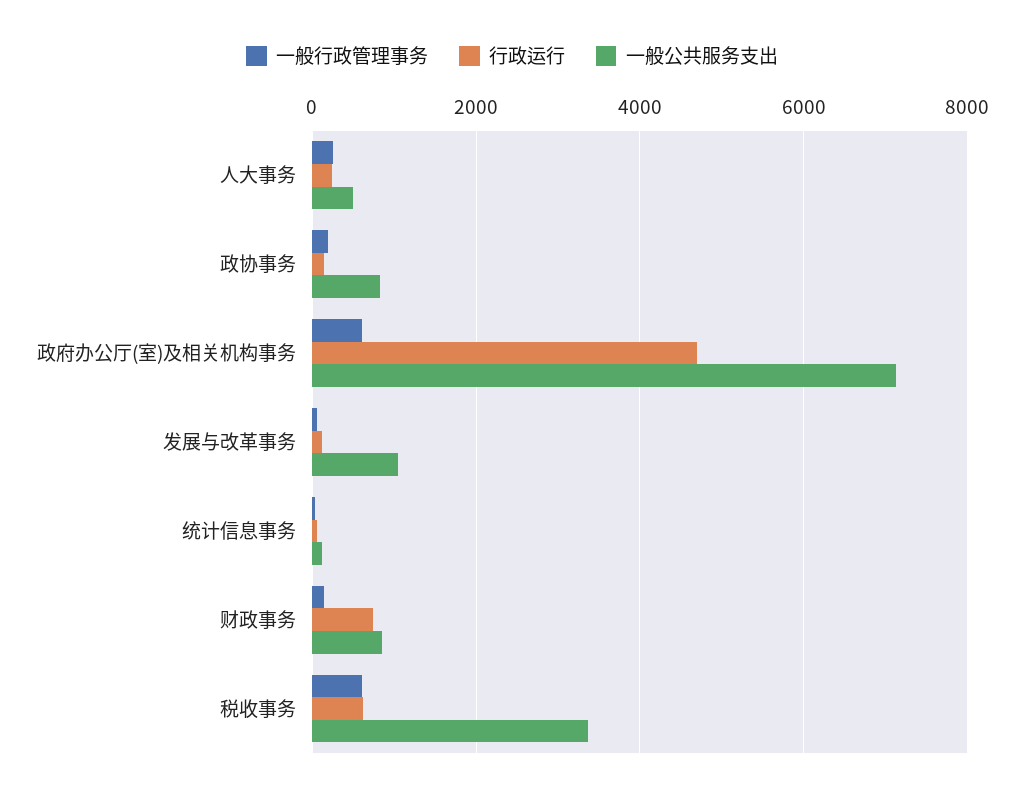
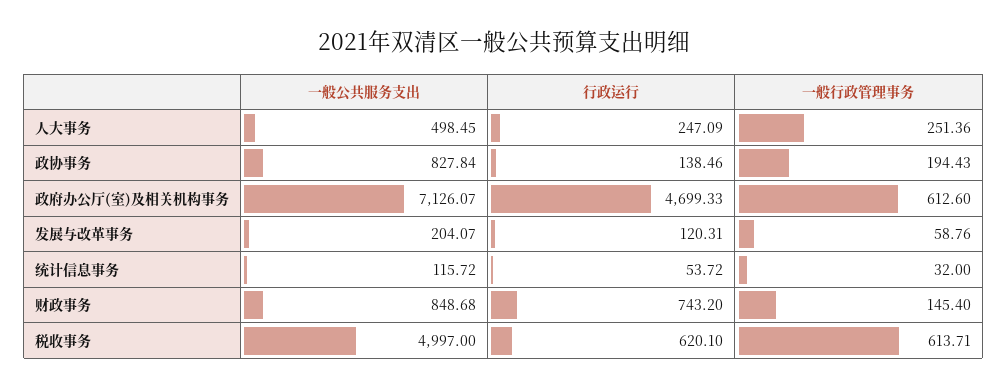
  {
    "一般行政管理事务": {
      "人大事务": 251.36,
      "政协事务": 194.43,
      "政府办公厅(室)及相关机构事务": 612.6,
      "发展与改革事务": 58.76,
      "统计信息事务": 32,
      "财政事务": 145.4,
      "税收事务": 613.71
    },
    "行政运行": {
      "人大事务": 247.09,
      "政协事务": 138.46,
      "政府办公厅(室)及相关机构事务": 4699.33,
      "发展与改革事务": 120.31,
      "统计信息事务": 53.72,
      "财政事务": 743.2,
      "税收事务": 620.1
    },
    "一般公共服务支出": {
      "人大事务": 498.45,
      "政协事务": 827.84,
      "政府办公厅(室)及相关机构事务": 7126.07,
-     "发展与改革事务": 1000,
+     "发展与改革事务": 204.07,
      "统计信息事务": 115.72,
      "财政事务": 848.68,
-     "税收事务": 3400
+     "税收事务": 4997
    }
  }

